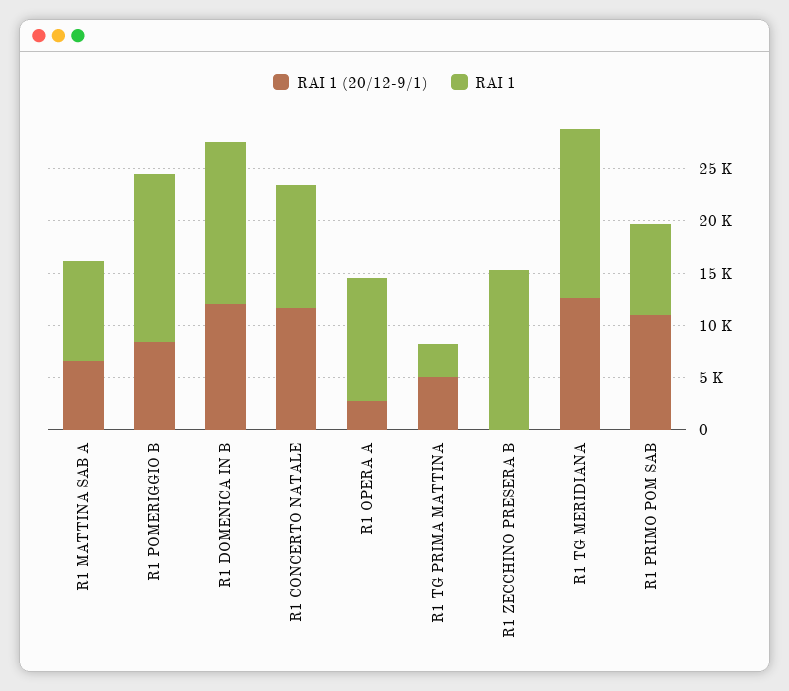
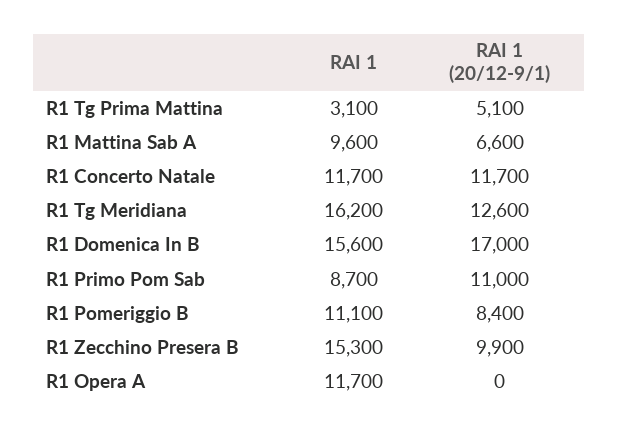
  {
    "RAI 1 (20/12-9/1)": {
      "R1 MATTINA SAB A": 6600,
      "R1 POMERIGGIO B": 8400,
-     "R1 DOMENICA IN B": 12000,
+     "R1 DOMENICA IN B": 17000,
      "R1 CONCERTO NATALE": 11700,
-     "R1 OPERA A": 3000,
+     "R1 OPERA A": 0,
      "R1 TG PRIMA MATTINA": 5100,
-     "R1 ZECCHINO PRESERA B": 0,
+     "R1 ZECCHINO PRESERA B": 9900,
      "R1 TG MERIDIANA": 12600,
      "R1 PRIMO POM SAB": 11000
    },
    "RAI 1": {
      "R1 MATTINA SAB A": 9600,
-     "R1 POMERIGGIO B": 16000,
+     "R1 POMERIGGIO B": 11100,
      "R1 DOMENICA IN B": 15600,
      "R1 CONCERTO NATALE": 11700,
      "R1 OPERA A": 11700,
      "R1 TG PRIMA MATTINA": 3100,
      "R1 ZECCHINO PRESERA B": 15300,
      "R1 TG MERIDIANA": 16200,
      "R1 PRIMO POM SAB": 8700
    }
  }

